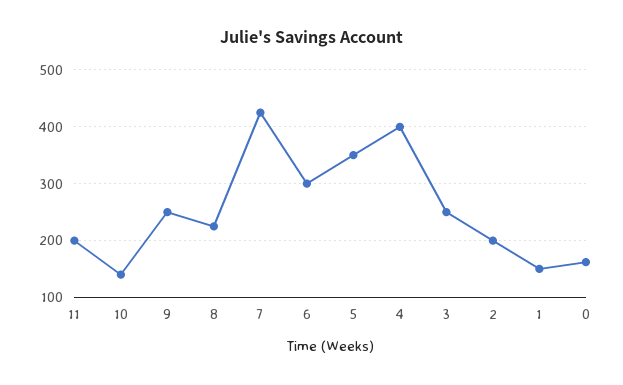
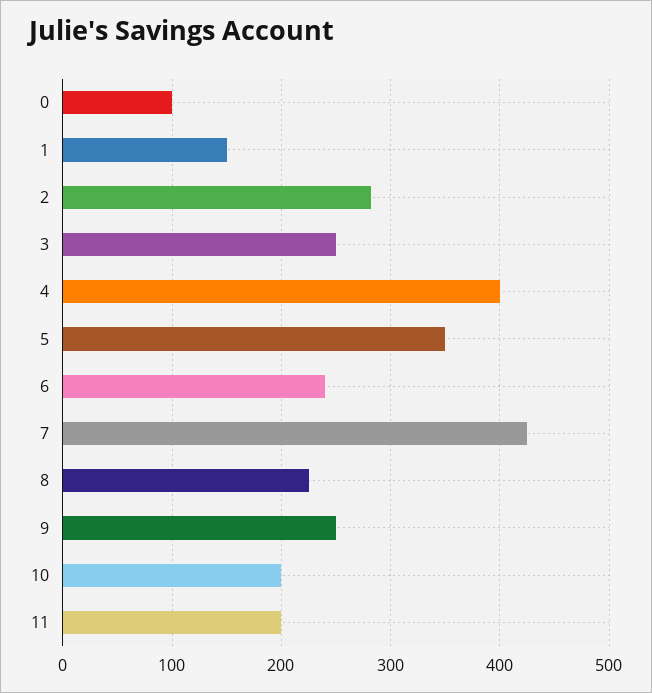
  {
    "11": 200,
-   "10": 140,
+   "10": 200,
    "9": 250,
    "8": 230,
    "7": 430,
-   "6": 300,
+   "6": 240,
    "5": 350,
    "4": 400,
    "3": 250,
-   "2": 200,
+   "2": 280,
    "1": 150,
-   "0": 160
+   "0": 100
  }

